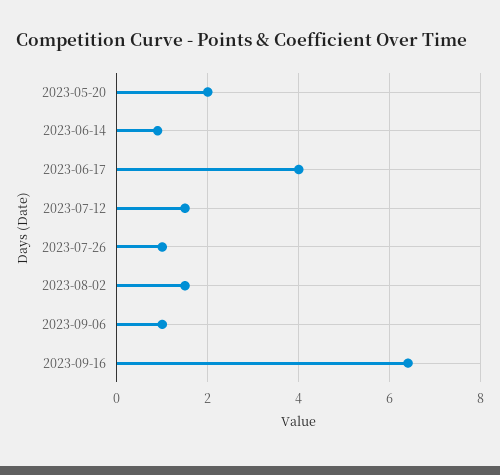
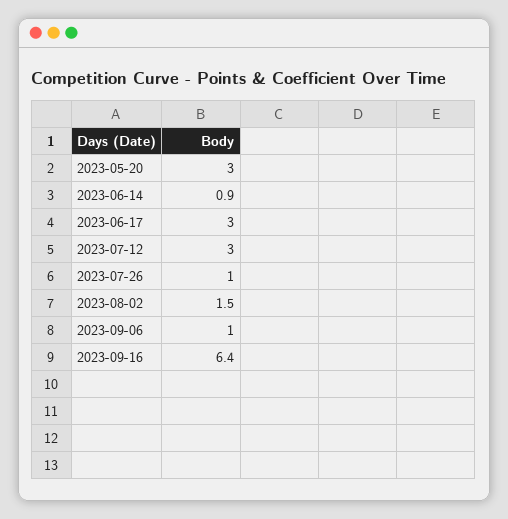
  {
-   "2023-05-20": 2,
+   "2023-05-20": 3,
    "2023-06-14": 0.9,
-   "2023-06-17": 4,
+   "2023-06-17": 3,
-   "2023-07-12": 1.5,
+   "2023-07-12": 3,
    "2023-07-26": 1,
    "2023-08-02": 1.5,
    "2023-09-06": 1,
    "2023-09-16": 6.4
  }

